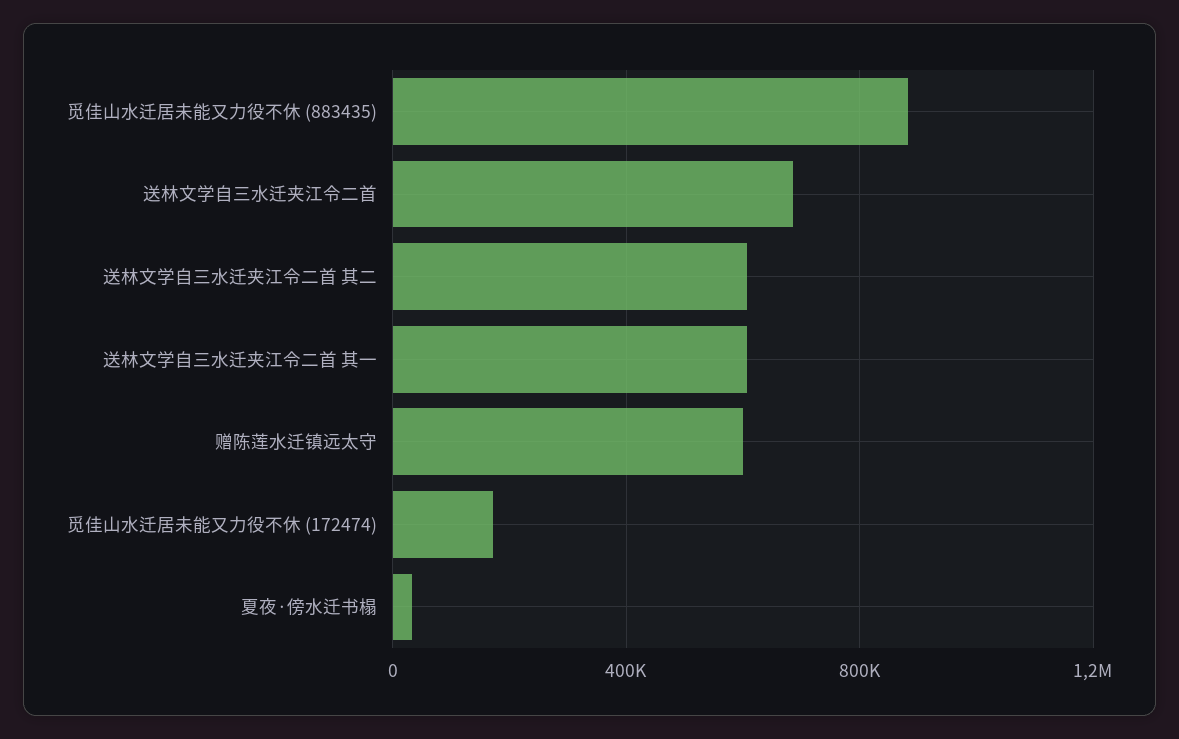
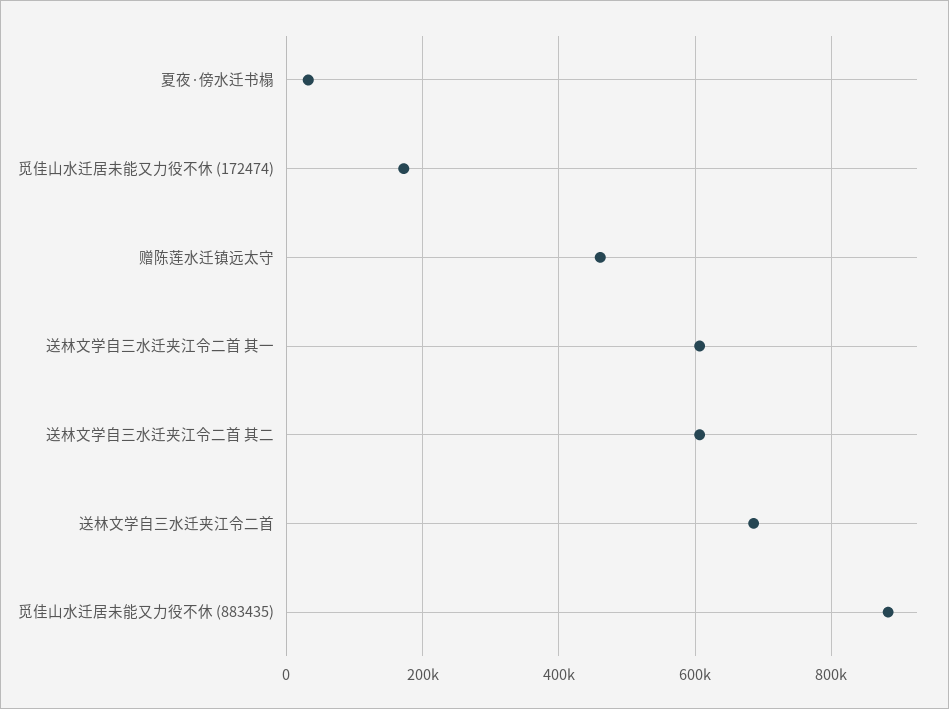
  {
    "觅佳山水迁居未能又力役不休 (883435)": 880000,
    "送林文学自三水迁夹江令二首": 680000,
    "送林文学自三水迁夹江令二首 其二": 600000,
    "送林文学自三水迁夹江令二首 其一": 600000,
-   "赠陈莲水迁镇远太守": 600000,
+   "赠陈莲水迁镇远太守": 460000,
    "觅佳山水迁居未能又力役不休 (172474)": 180000,
    "夏夜·傍水迁书榻": 40000
  }

